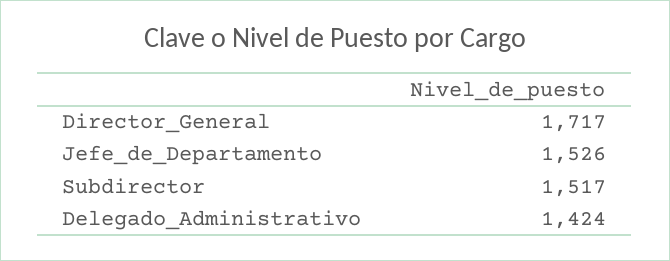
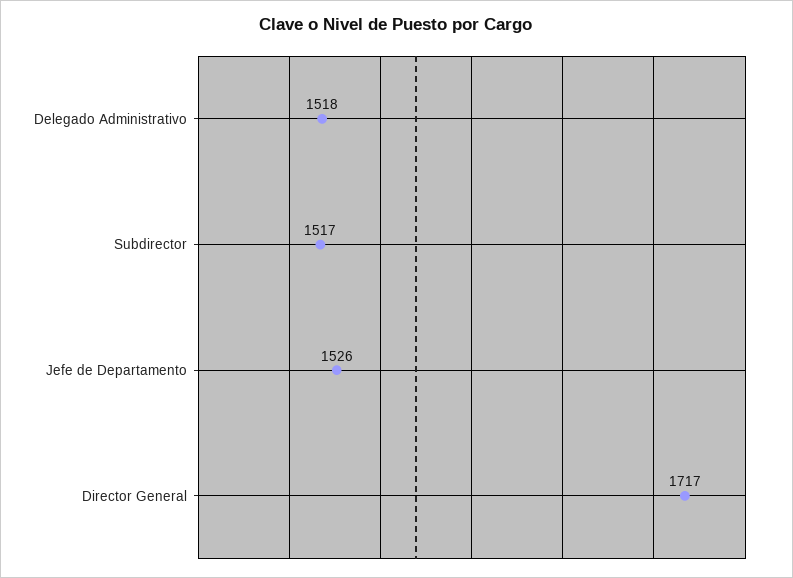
  {
    "Director_General": 1717,
    "Jefe_de_Departamento": 1526,
    "Subdirector": 1517,
-   "Delegado_Administrativo": 1424
+   "Delegado_Administrativo": 1518
  }

